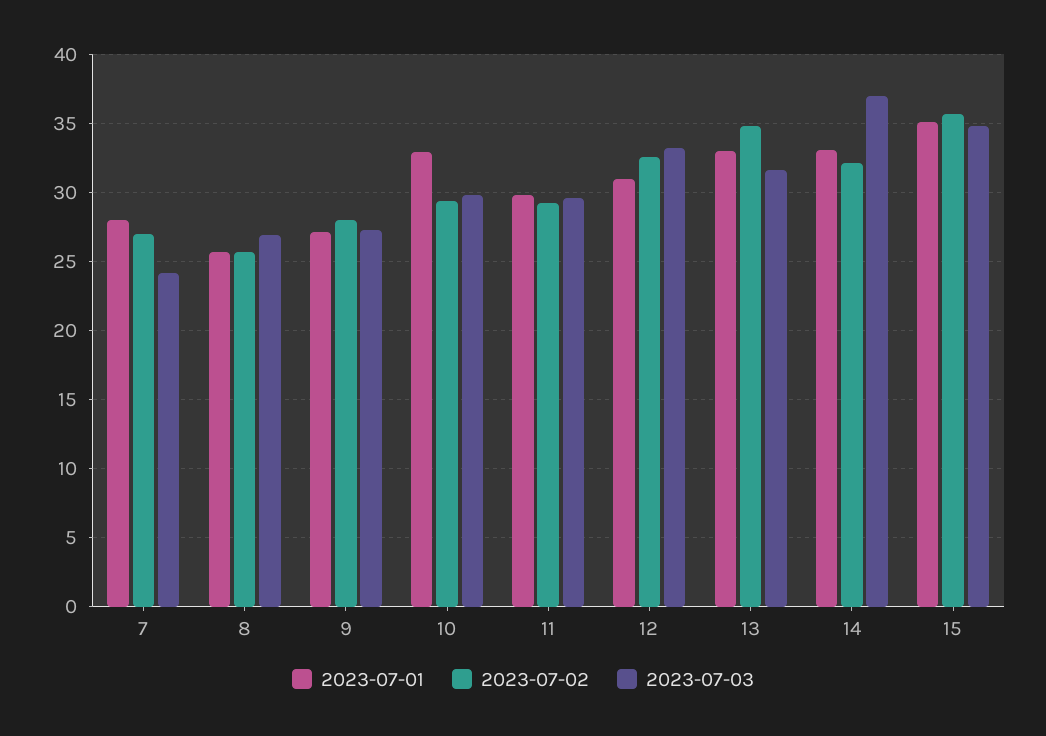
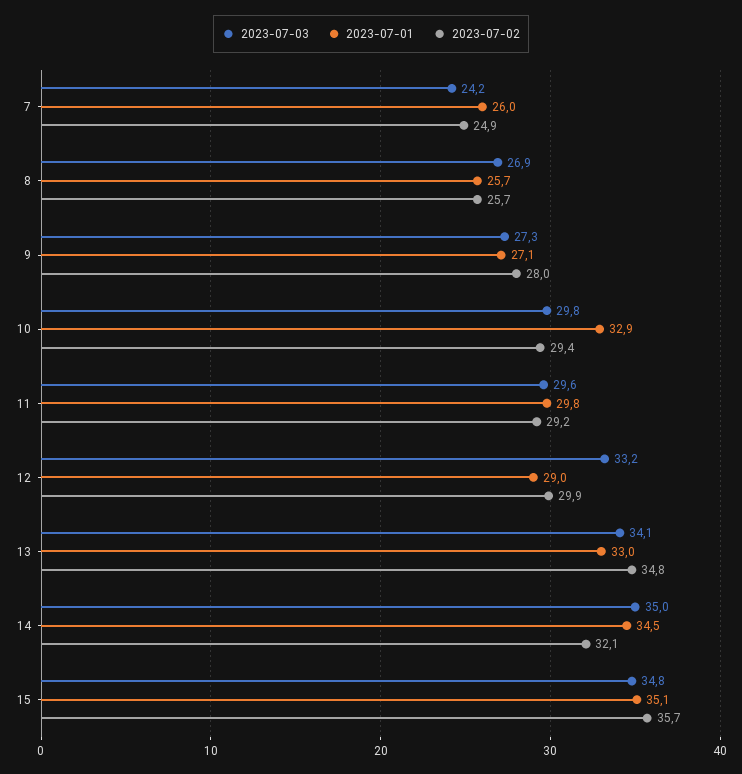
  {
    "2023-07-01": {
-     "7": 28,
+     "7": 26,
      "8": 25.7,
      "9": 27.1,
      "10": 32.9,
      "11": 29.8,
-     "12": 31,
+     "12": 29,
      "13": 33,
-     "14": 33,
+     "14": 34.5,
      "15": 35.1
    },
    "2023-07-02": {
-     "7": 27,
+     "7": 24.9,
      "8": 25.7,
      "9": 28,
      "10": 29.4,
      "11": 29.2,
-     "12": 32.5,
+     "12": 29.9,
      "13": 34.8,
      "14": 32.1,
      "15": 35.7
    },
    "2023-07-03": {
      "7": 24.2,
      "8": 26.9,
      "9": 27.3,
      "10": 29.8,
      "11": 29.6,
      "12": 33.2,
-     "13": 31.5,
+     "13": 34.1,
-     "14": 37,
+     "14": 35,
      "15": 34.8
    }
  }

